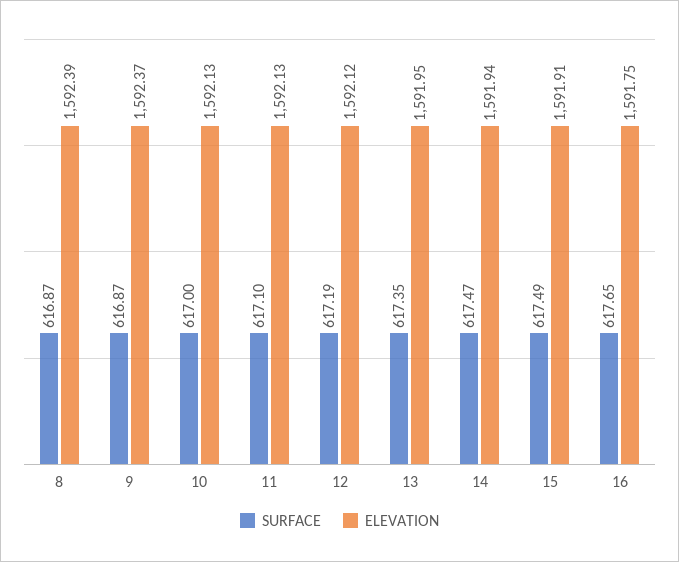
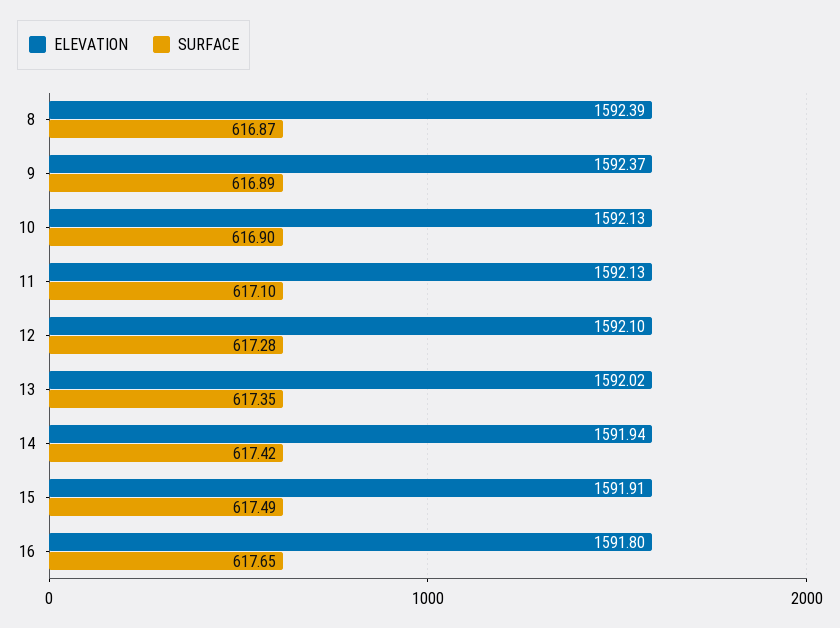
  {
    "SURFACE": {
      "8": 616.87,
-     "9": 616.87,
+     "9": 616.89,
-     "10": 617,
+     "10": 616.9,
      "11": 617.1,
-     "12": 617.19,
+     "12": 617.28,
      "13": 617.35,
-     "14": 617.47,
+     "14": 617.42,
      "15": 617.49,
      "16": 617.65
    },
    "ELEVATION": {
      "8": 1592.39,
      "9": 1592.37,
      "10": 1592.13,
      "11": 1592.13,
-     "12": 1592.12,
+     "12": 1592.1,
-     "13": 1591.95,
+     "13": 1592.02,
      "14": 1591.94,
      "15": 1591.91,
-     "16": 1591.75
+     "16": 1591.8
    }
  }

